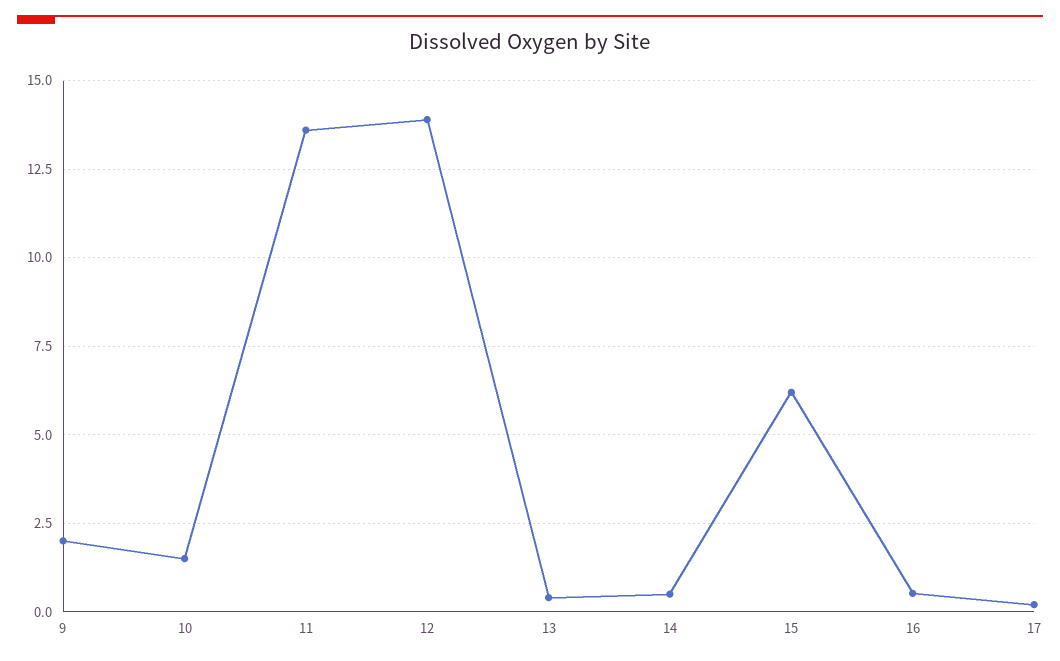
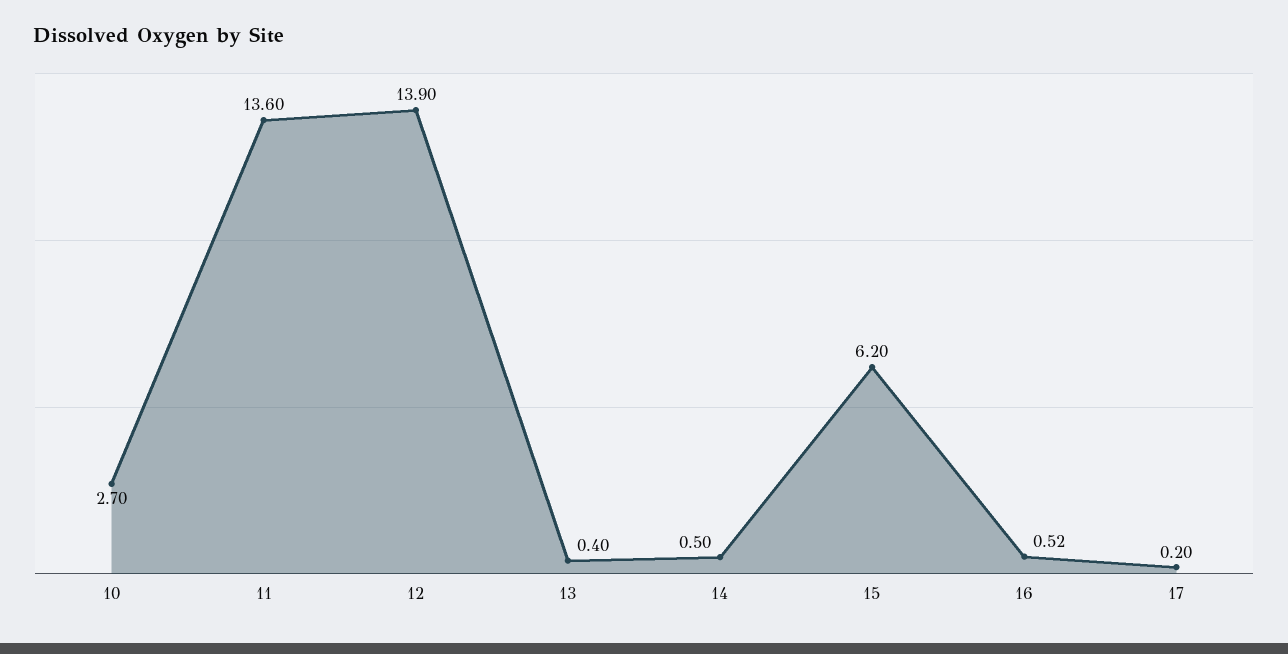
  {
-   "9": 2,
-   "10": 1.5,
+   "10": 2.7,
    "11": 13.6,
    "12": 13.9,
    "13": 0.4,
    "14": 0.5,
    "15": 6.2,
    "16": 0.52,
    "17": 0.2
  }

